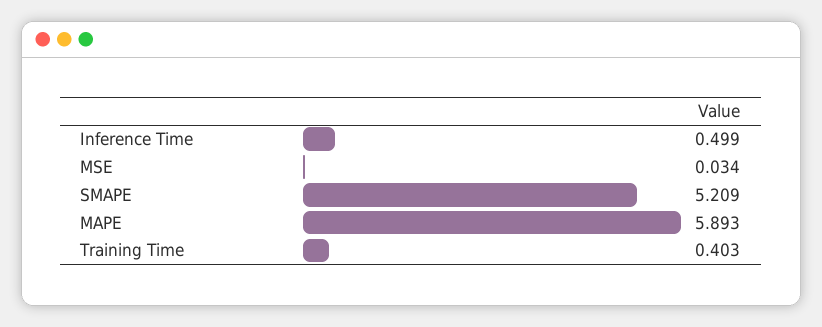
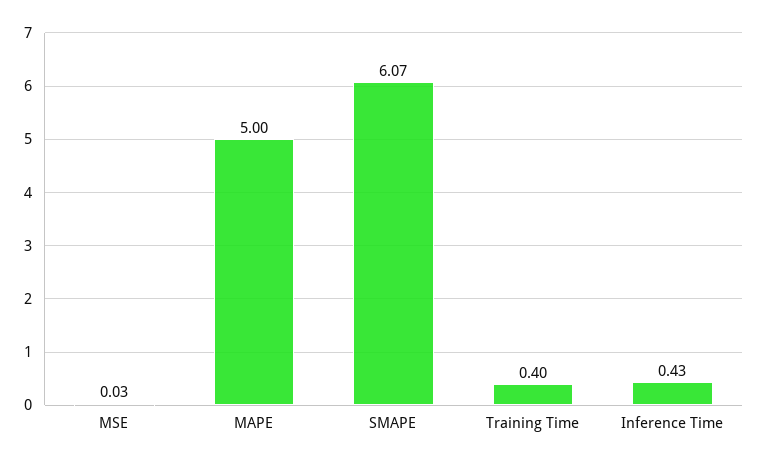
  {
-   "Inference Time": 0.499,
+   "Inference Time": 0.43,
    "MSE": 0.034,
-   "SMAPE": 5.209,
+   "SMAPE": 6.07,
-   "MAPE": 5.893,
+   "MAPE": 5,
    "Training Time": 0.403
  }

